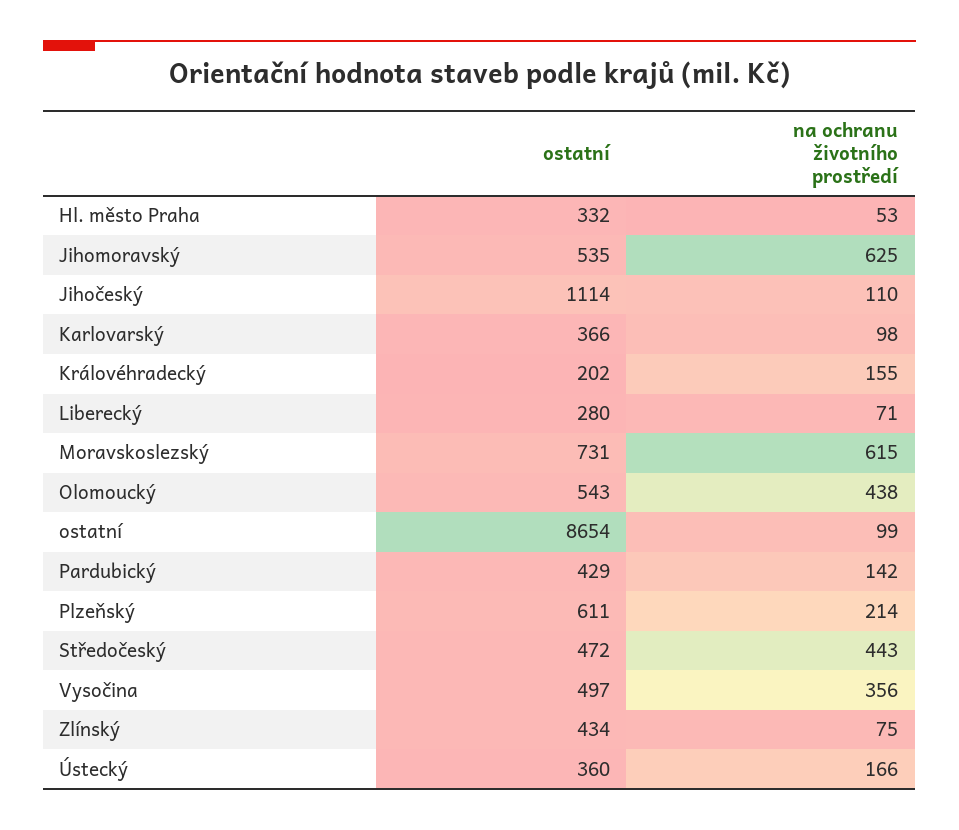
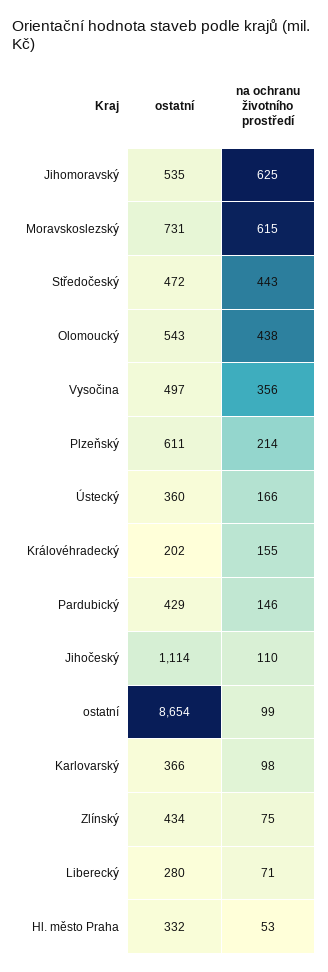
  {
    "ostatní": {
      "Hl. město Praha": 332,
      "Jihomoravský": 535,
      "Jihočeský": 1114,
      "Karlovarský": 366,
      "Královéhradecký": 202,
      "Liberecký": 280,
      "Moravskoslezský": 731,
      "Olomoucký": 543,
      "ostatní": 8654,
      "Pardubický": 429,
      "Plzeňský": 611,
      "Středočeský": 472,
      "Vysočina": 497,
      "Zlínský": 434,
      "Ústecký": 360
    },
    "na ochranu životního prostředí": {
      "Hl. město Praha": 53,
      "Jihomoravský": 625,
      "Jihočeský": 110,
      "Karlovarský": 98,
      "Královéhradecký": 155,
      "Liberecký": 71,
      "Moravskoslezský": 615,
      "Olomoucký": 438,
      "ostatní": 99,
-     "Pardubický": 142,
+     "Pardubický": 146,
      "Plzeňský": 214,
      "Středočeský": 443,
      "Vysočina": 356,
      "Zlínský": 75,
      "Ústecký": 166
    }
  }

